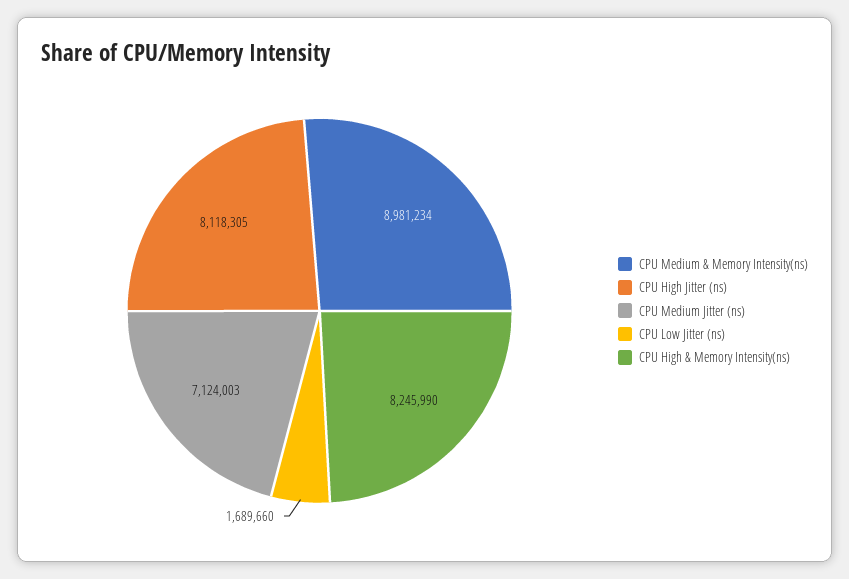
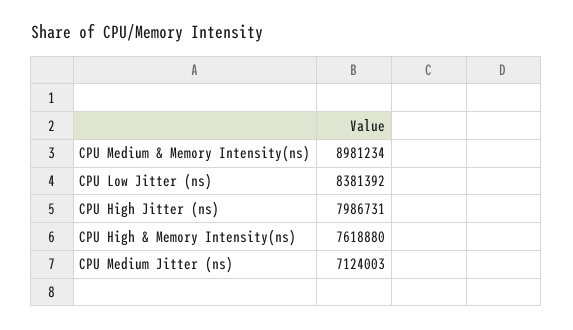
  {
    "CPU Medium & Memory Intensity(ns)": 8981234,
-   "CPU High Jitter (ns)": 8118305,
+   "CPU High Jitter (ns)": 7986731,
    "CPU Medium Jitter (ns)": 7124003,
-   "CPU Low Jitter (ns)": 1689660,
+   "CPU Low Jitter (ns)": 8381392,
-   "CPU High & Memory Intensity(ns)": 8245990
+   "CPU High & Memory Intensity(ns)": 7618880
  }

